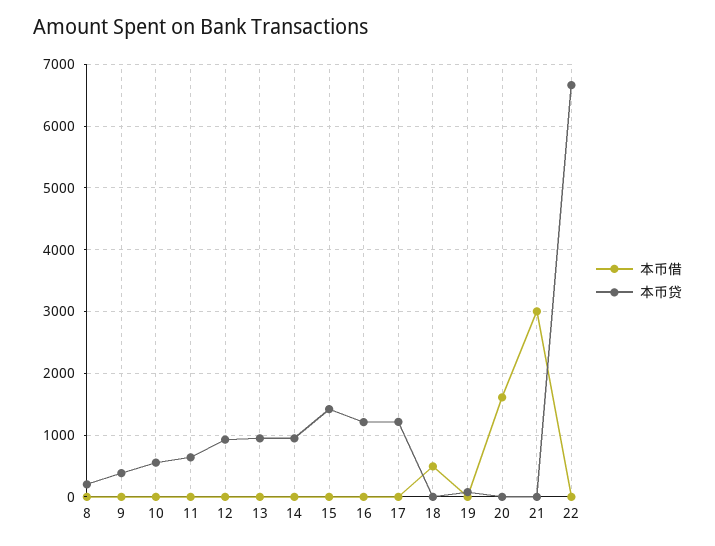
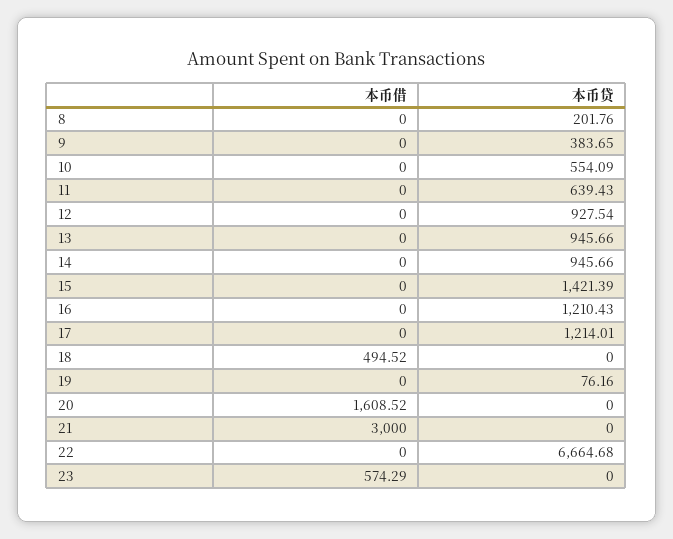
  {
    "本币借": {
      "8": 0,
      "9": 0,
      "10": 0,
      "11": 0,
      "12": 0,
      "13": 0,
      "14": 0,
      "15": 0,
      "16": 0,
      "17": 0,
      "18": 494.52,
      "19": 0,
      "20": 1608.52,
      "21": 3000,
-     "22": 0
+     "22": 0,
+     "23": 574.29
    },
    "本币贷": {
      "8": 201.76,
      "9": 383.65,
      "10": 554.09,
      "11": 639.43,
      "12": 927.54,
      "13": 945.66,
      "14": 945.66,
      "15": 1421.39,
      "16": 1210.43,
      "17": 1214.01,
      "18": 0,
      "19": 76.16,
      "20": 0,
      "21": 0,
-     "22": 6664.68
+     "22": 6664.68,
+     "23": 0
    }
  }

